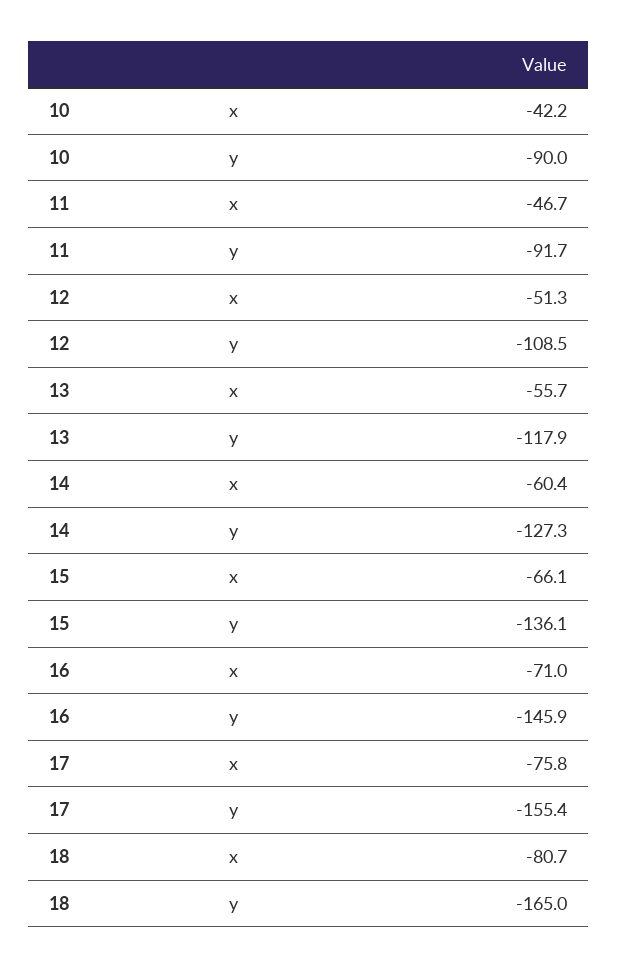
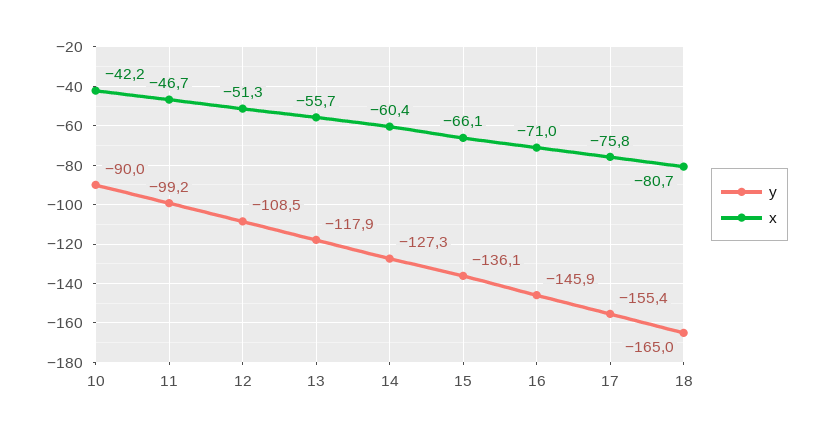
  {
    "x": {
      "10": -42.2,
      "11": -46.7,
      "12": -51.3,
      "13": -55.7,
      "14": -60.4,
      "15": -66.1,
      "16": -71,
      "17": -75.8,
      "18": -80.7
    },
    "y": {
      "10": -90,
-     "11": -91.7,
+     "11": -99.2,
      "12": -108.5,
      "13": -117.9,
      "14": -127.3,
      "15": -136.1,
      "16": -145.9,
      "17": -155.4,
      "18": -165
    }
  }

